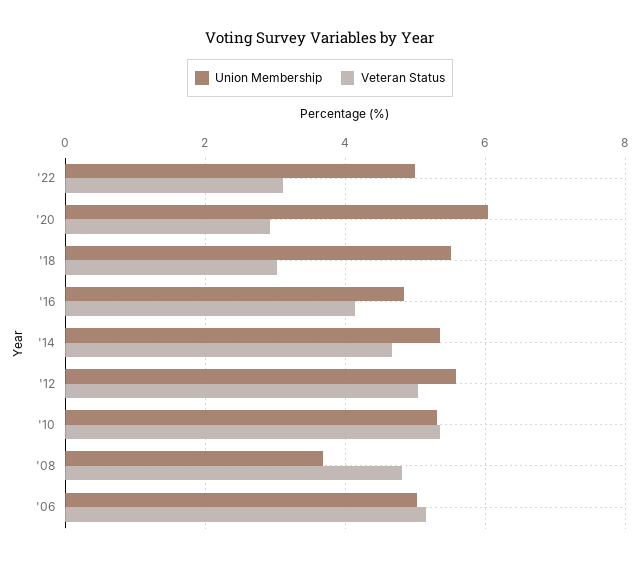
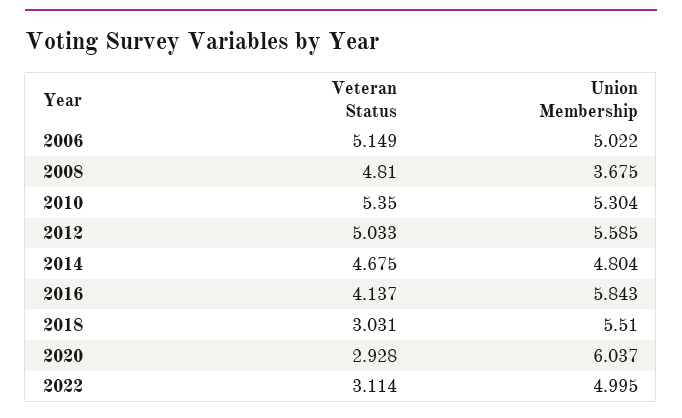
  {
    "Union Membership": {
      "'22": 4.995,
      "'20": 6.037,
      "'18": 5.51,
-     "'16": 4.8,
+     "'16": 5.843,
-     "'14": 5.4,
+     "'14": 4.804,
      "'12": 5.585,
      "'10": 5.304,
      "'08": 3.675,
      "'06": 5.022
    },
    "Veteran Status": {
      "'22": 3.114,
      "'20": 2.928,
      "'18": 3.031,
      "'16": 4.137,
      "'14": 4.675,
      "'12": 5.033,
      "'10": 5.35,
      "'08": 4.81,
      "'06": 5.149
    }
  }

